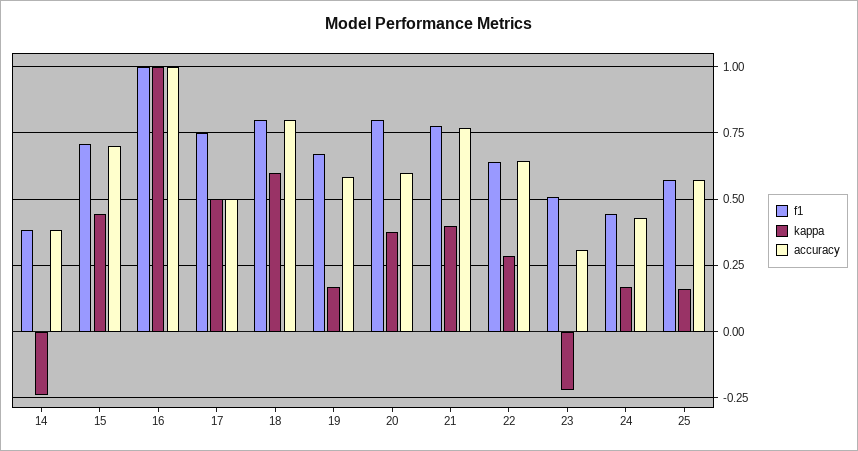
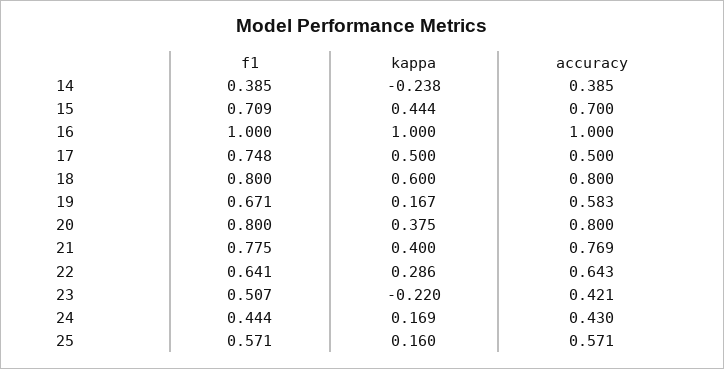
  {
    "f1": {
      "14": 0.385,
      "15": 0.709,
      "16": 1,
      "17": 0.748,
      "18": 0.8,
      "19": 0.671,
      "20": 0.8,
      "21": 0.775,
      "22": 0.641,
      "23": 0.507,
      "24": 0.444,
      "25": 0.571
    },
    "kappa": {
      "14": -0.238,
      "15": 0.444,
      "16": 1,
      "17": 0.5,
      "18": 0.6,
      "19": 0.167,
      "20": 0.375,
      "21": 0.4,
      "22": 0.286,
      "23": -0.22,
      "24": 0.169,
      "25": 0.16
    },
    "accuracy": {
      "14": 0.385,
      "15": 0.7,
      "16": 1,
      "17": 0.5,
      "18": 0.8,
      "19": 0.583,
-     "20": 0.6,
+     "20": 0.8,
      "21": 0.769,
      "22": 0.643,
-     "23": 0.3,
+     "23": 0.421,
      "24": 0.43,
      "25": 0.571
    }
  }

